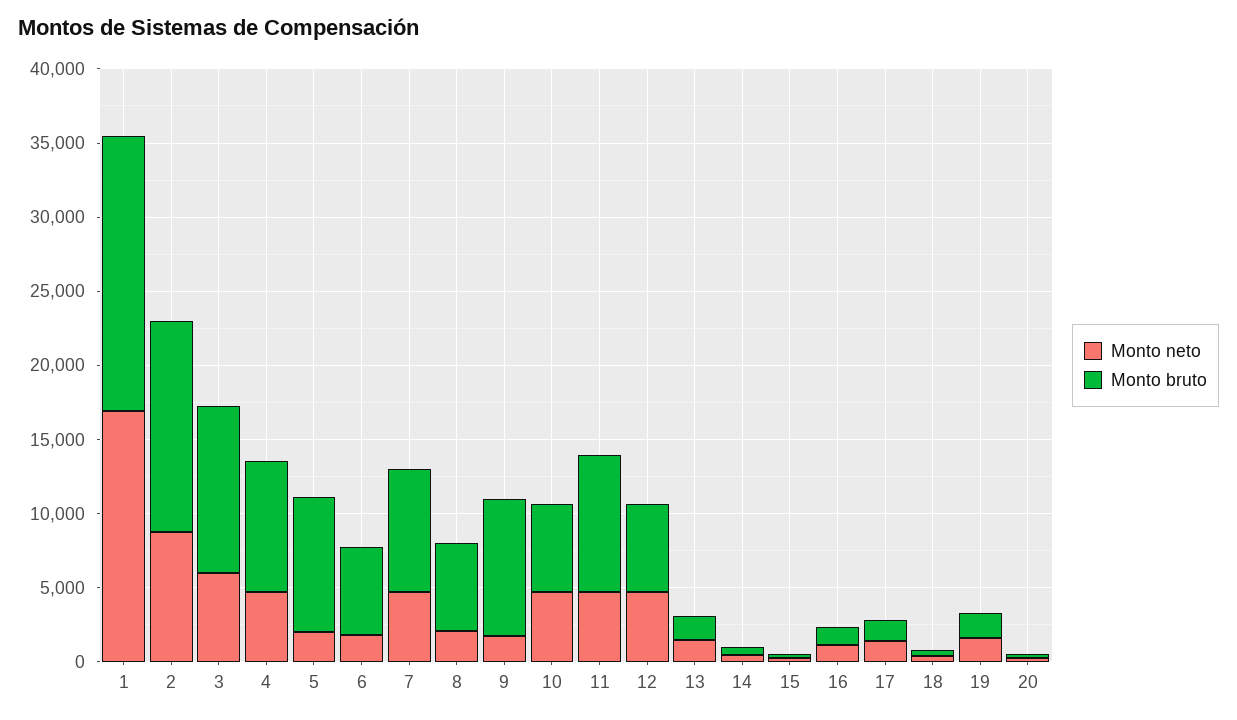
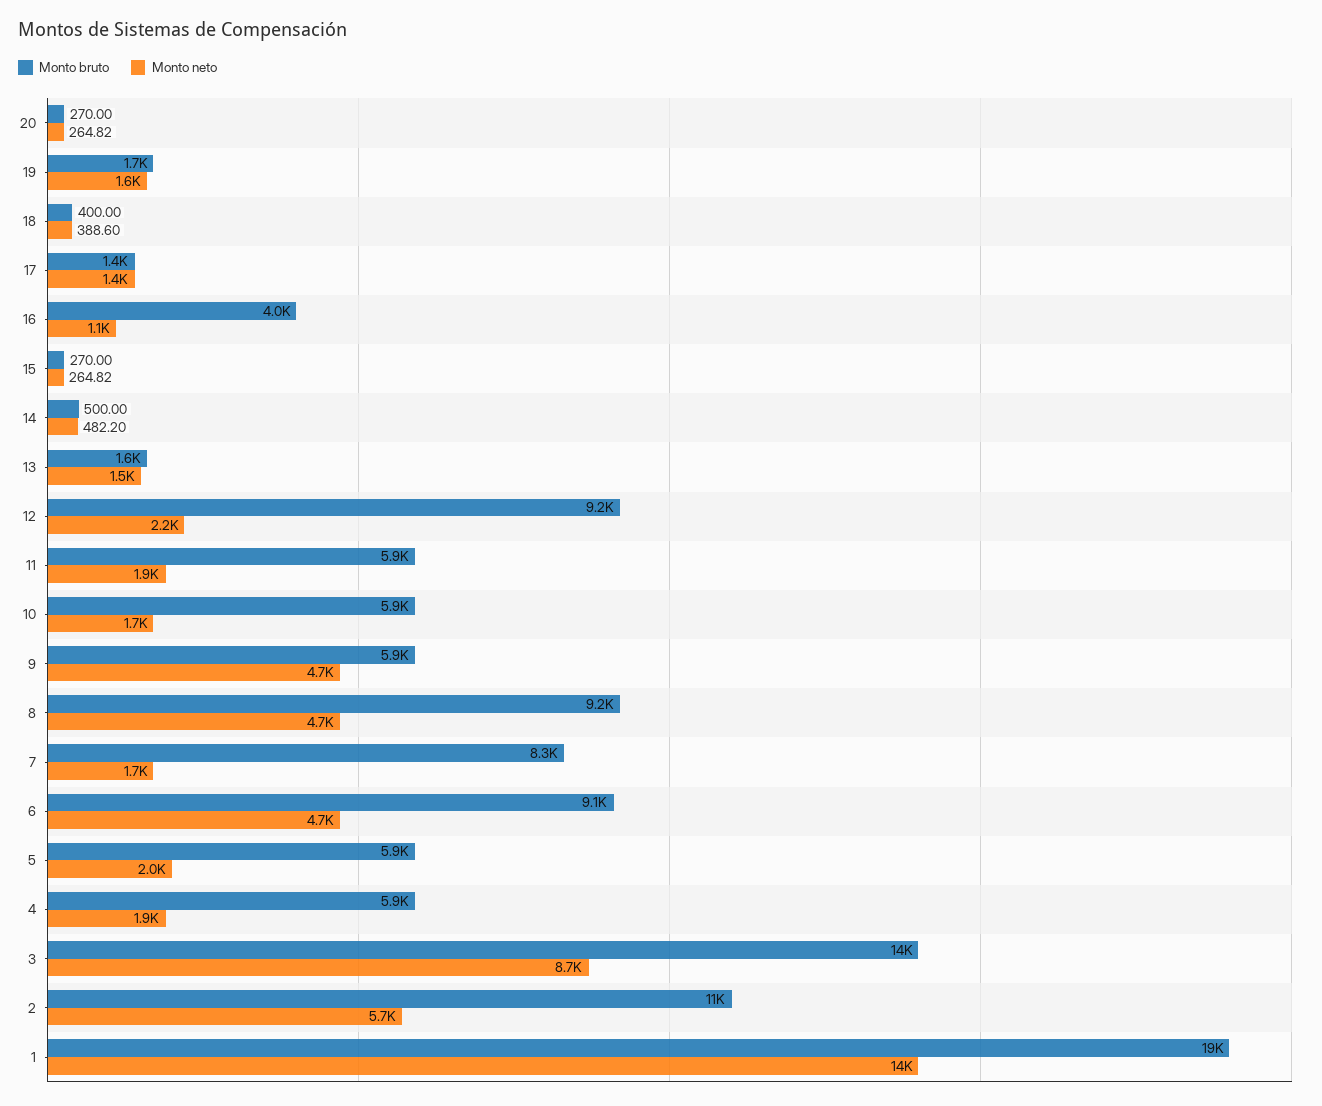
  {
    "Monto neto": {
-     "1": 17000,
+     "1": 14000,
-     "2": 9000,
+     "2": 5700,
-     "3": 6000,
+     "3": 8700,
-     "4": 5000,
+     "4": 1900,
      "5": 2000,
-     "6": 2000,
+     "6": 4700,
-     "7": 5000,
+     "7": 1700,
-     "8": 2000,
+     "8": 4700,
-     "9": 2000,
+     "9": 4700,
-     "10": 5000,
+     "10": 1700,
-     "11": 5000,
+     "11": 1900,
-     "12": 5000,
+     "12": 2200,
      "13": 1500,
      "14": 482.2,
      "15": 264.82,
      "16": 1100,
      "17": 1400,
      "18": 388.6,
      "19": 1600,
      "20": 264.82
    },
    "Monto bruto": {
      "1": 19000,
-     "2": 14000,
+     "2": 11000,
-     "3": 11000,
+     "3": 14000,
-     "4": 9000,
+     "4": 5900,
-     "5": 9000,
+     "5": 5900,
-     "6": 6000,
+     "6": 9100,
      "7": 8300,
-     "8": 6000,
+     "8": 9200,
-     "9": 9000,
+     "9": 5900,
      "10": 5900,
-     "11": 9000,
+     "11": 5900,
-     "12": 6000,
+     "12": 9200,
      "13": 1600,
      "14": 500,
      "15": 270,
-     "16": 1000,
+     "16": 4000,
      "17": 1400,
      "18": 400,
      "19": 1700,
      "20": 270
    }
  }

